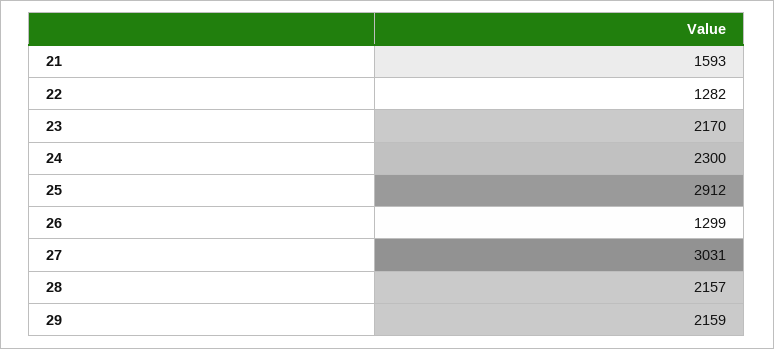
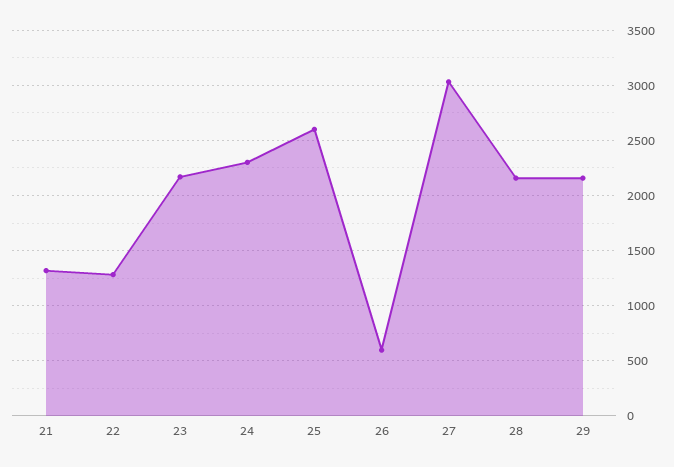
  {
-   "21": 1593,
+   "21": 1300,
    "22": 1282,
    "23": 2170,
    "24": 2300,
-   "25": 2912,
+   "25": 2600,
-   "26": 1299,
+   "26": 600,
    "27": 3031,
    "28": 2157,
    "29": 2159
  }

